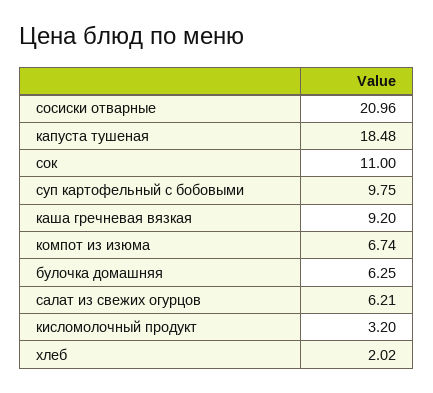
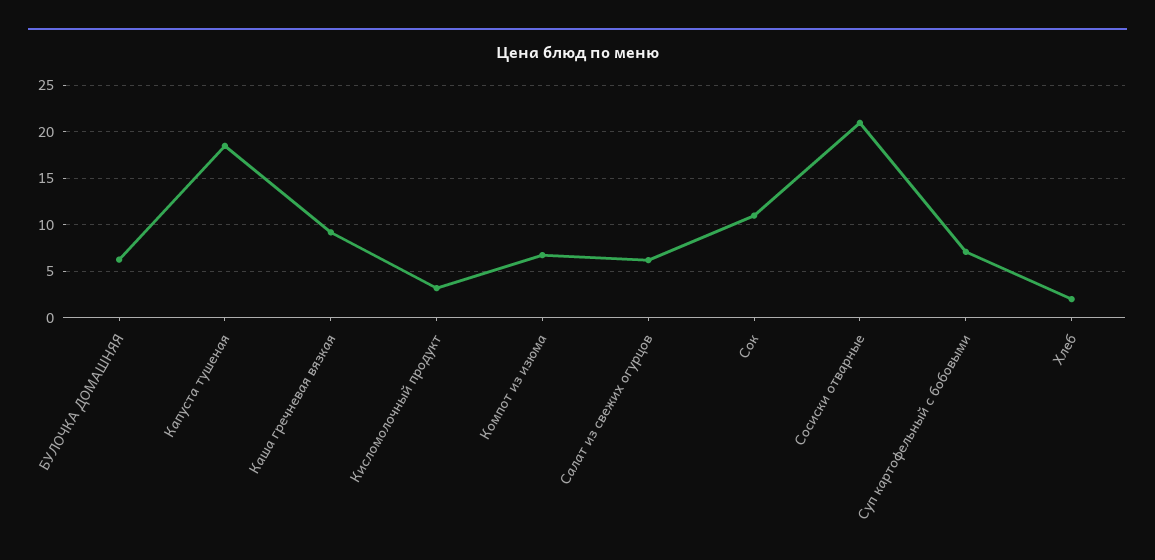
  {
    "сосиски отварные": 20.96,
    "капуста тушеная": 18.48,
    "сок": 11,
-   "суп картофельный с бобовыми": 9.75,
+   "суп картофельный с бобовыми": 7,
    "каша гречневая вязкая": 9.2,
    "компот из изюма": 6.74,
    "булочка домашняя": 6.25,
    "салат из свежих огурцов": 6.21,
    "кисломолочный продукт": 3.2,
    "хлеб": 2.02
  }

